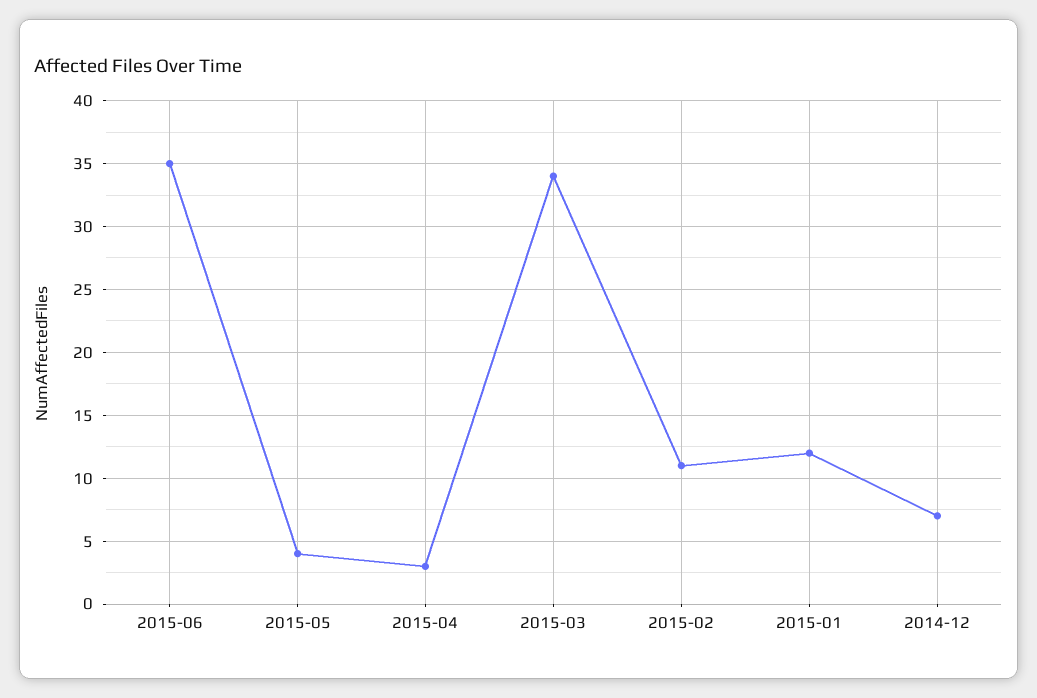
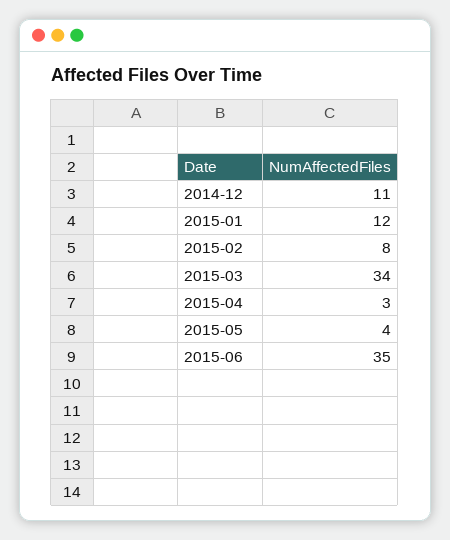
  {
    "2015-06": 35,
    "2015-05": 4,
    "2015-04": 3,
    "2015-03": 34,
-   "2015-02": 11,
+   "2015-02": 8,
    "2015-01": 12,
-   "2014-12": 7
+   "2014-12": 11
  }

